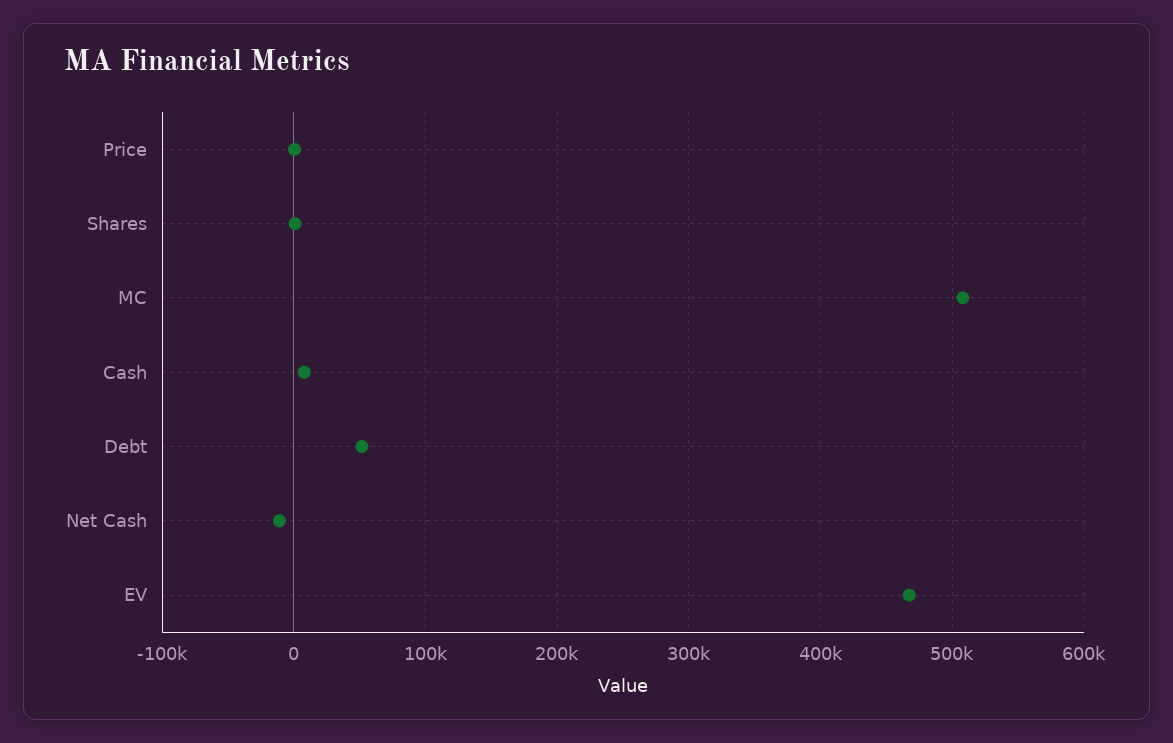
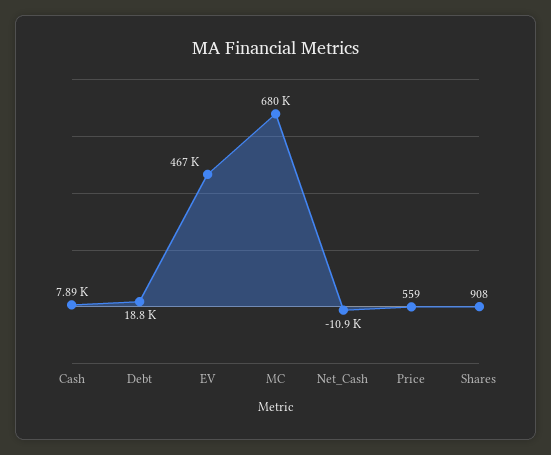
  {
    "Price": 559,
    "Shares": 908,
-   "MC": 510000,
+   "MC": 680000,
    "Cash": 7890,
-   "Debt": 50000,
+   "Debt": 18800,
    "Net Cash": -10900,
    "EV": 467000
  }

